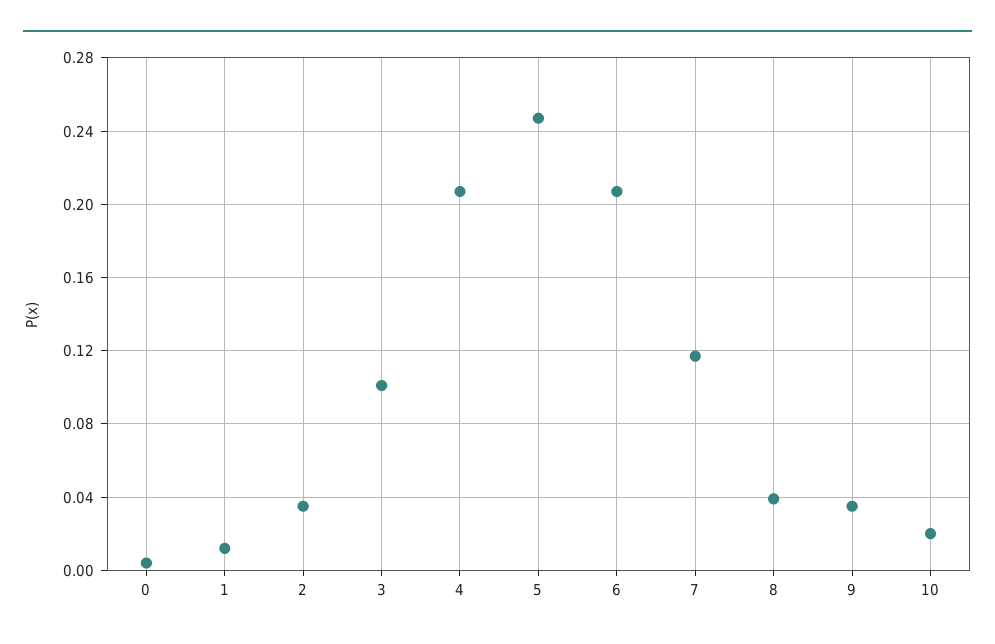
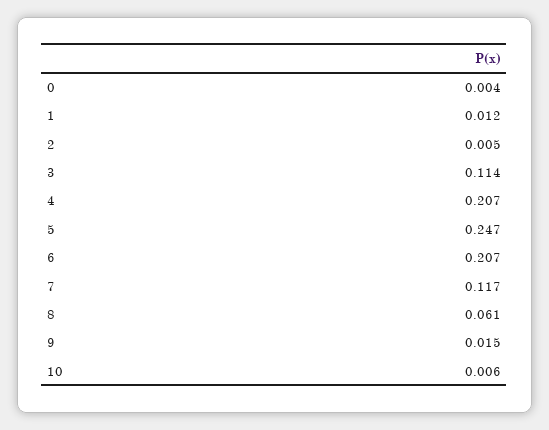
  {
    "0": 0.004,
    "1": 0.012,
-   "2": 0.035,
+   "2": 0.005,
-   "3": 0.1,
+   "3": 0.114,
    "4": 0.207,
    "5": 0.247,
    "6": 0.207,
    "7": 0.117,
-   "8": 0.04,
+   "8": 0.061,
-   "9": 0.035,
+   "9": 0.015,
-   "10": 0.02
+   "10": 0.006
  }

